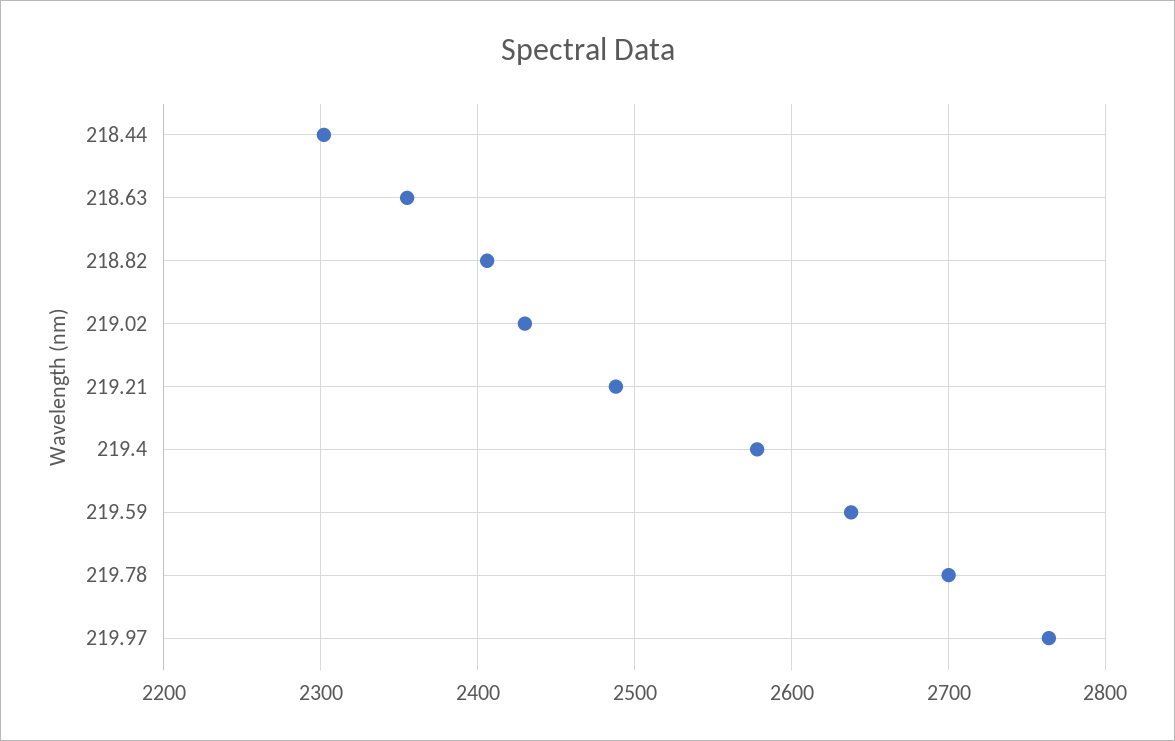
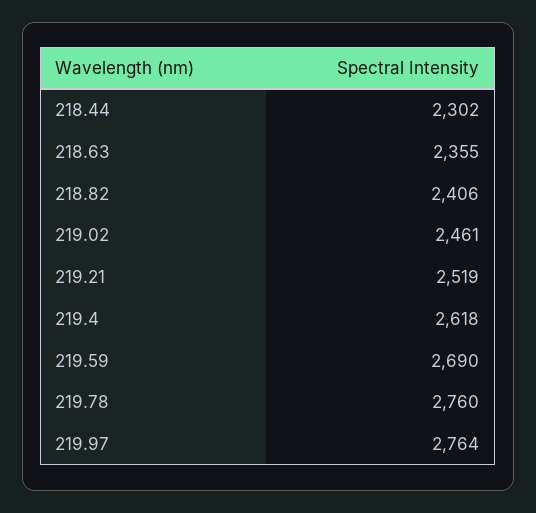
  {
    "218.44": 2302,
    "218.63": 2355,
    "218.82": 2406,
-   "219.02": 2430,
+   "219.02": 2461,
-   "219.21": 2490,
+   "219.21": 2519,
-   "219.4": 2580,
+   "219.4": 2618,
-   "219.59": 2640,
+   "219.59": 2690,
-   "219.78": 2700,
+   "219.78": 2760,
    "219.97": 2764
  }

